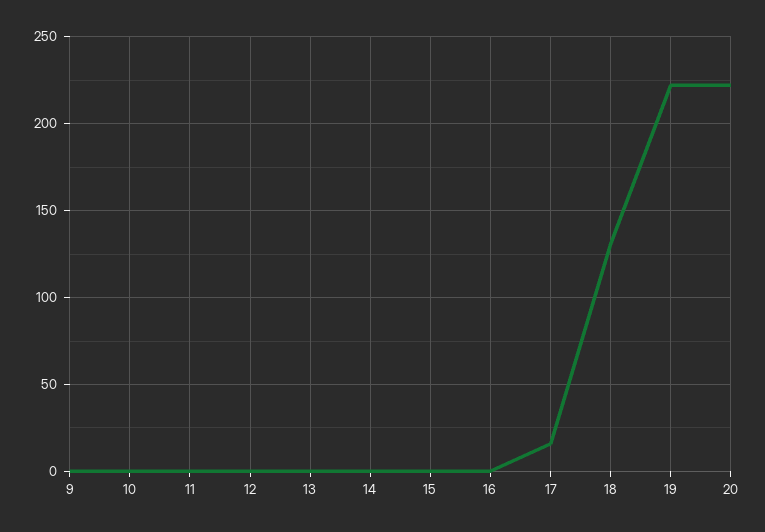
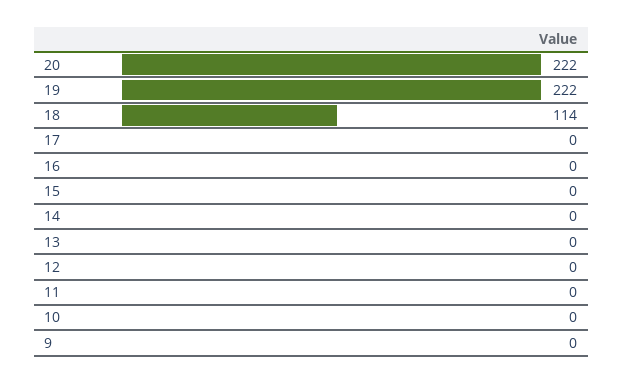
  {
    "9": 0,
    "10": 0,
    "11": 0,
    "12": 0,
    "13": 0,
    "14": 0,
    "15": 0,
    "16": 0,
-   "17": 15,
+   "17": 0,
-   "18": 130,
+   "18": 114,
    "19": 222,
    "20": 222
  }

